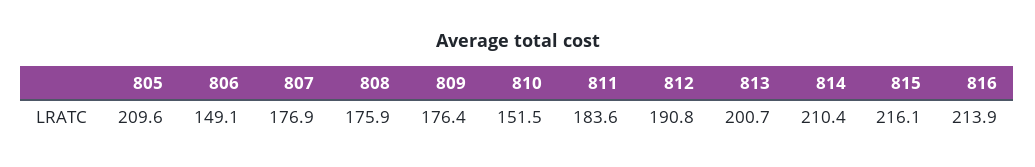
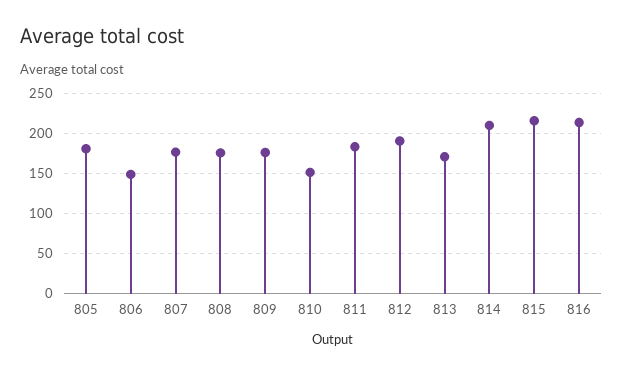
  {
-   "805": 209.6,
+   "805": 180,
    "806": 149.1,
    "807": 176.9,
    "808": 175.9,
    "809": 176.4,
    "810": 151.5,
    "811": 183.6,
    "812": 190.8,
-   "813": 200.7,
+   "813": 170,
    "814": 210.4,
    "815": 216.1,
    "816": 213.9
  }

